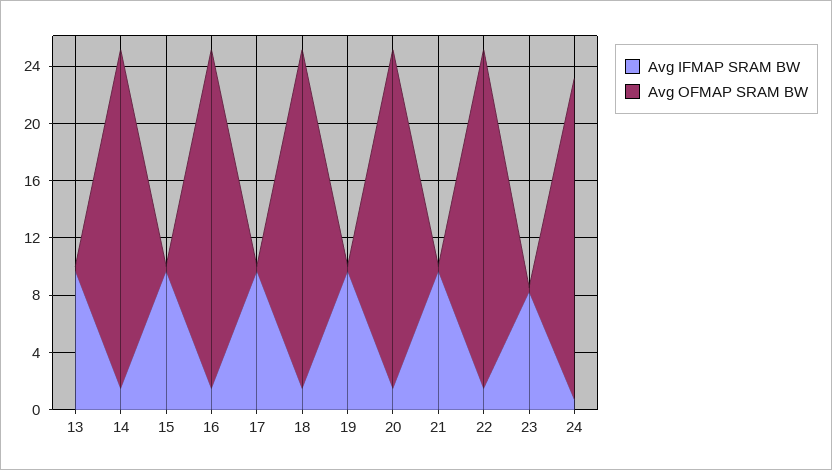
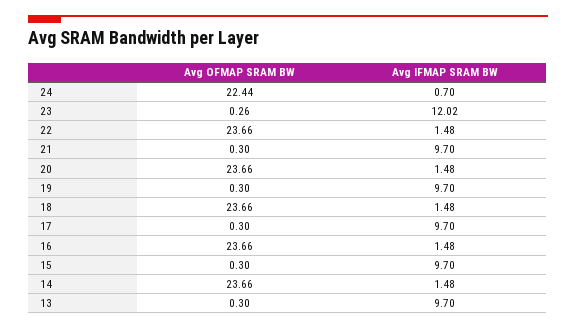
  {
    "Avg IFMAP SRAM BW": {
      "13": 9.7,
      "14": 1.48,
      "15": 9.7,
      "16": 1.48,
      "17": 9.7,
      "18": 1.48,
      "19": 9.7,
      "20": 1.48,
      "21": 9.7,
      "22": 1.48,
-     "23": 8,
+     "23": 12.02,
      "24": 0.7
    },
    "Avg OFMAP SRAM BW": {
      "13": 0.3,
      "14": 23.66,
      "15": 0.3,
      "16": 23.66,
      "17": 0.3,
      "18": 23.66,
      "19": 0.3,
      "20": 23.66,
      "21": 0.3,
      "22": 23.66,
      "23": 0.26,
      "24": 22.44
    }
  }

